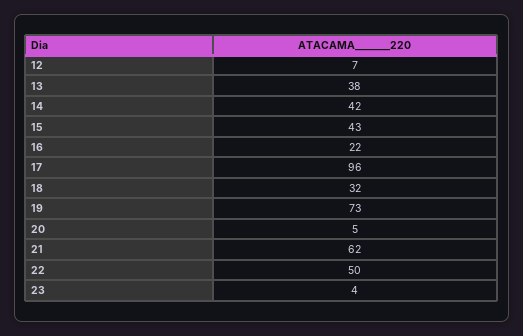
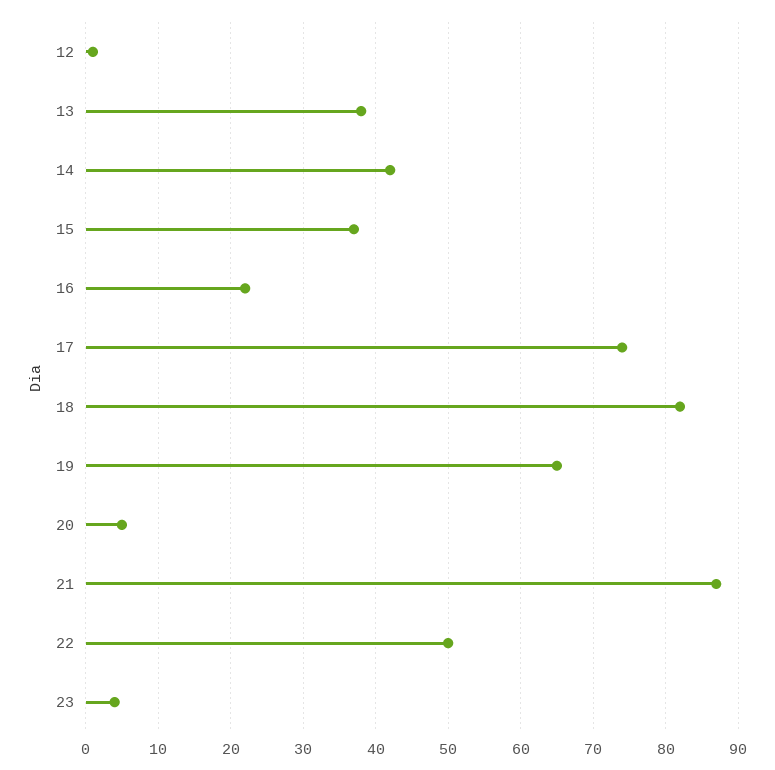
  {
-   "12": 7,
+   "12": 1,
    "13": 38,
    "14": 42,
-   "15": 43,
+   "15": 37,
    "16": 22,
-   "17": 96,
+   "17": 74,
-   "18": 32,
+   "18": 82,
-   "19": 73,
+   "19": 65,
    "20": 5,
-   "21": 62,
+   "21": 87,
    "22": 50,
    "23": 4
  }

